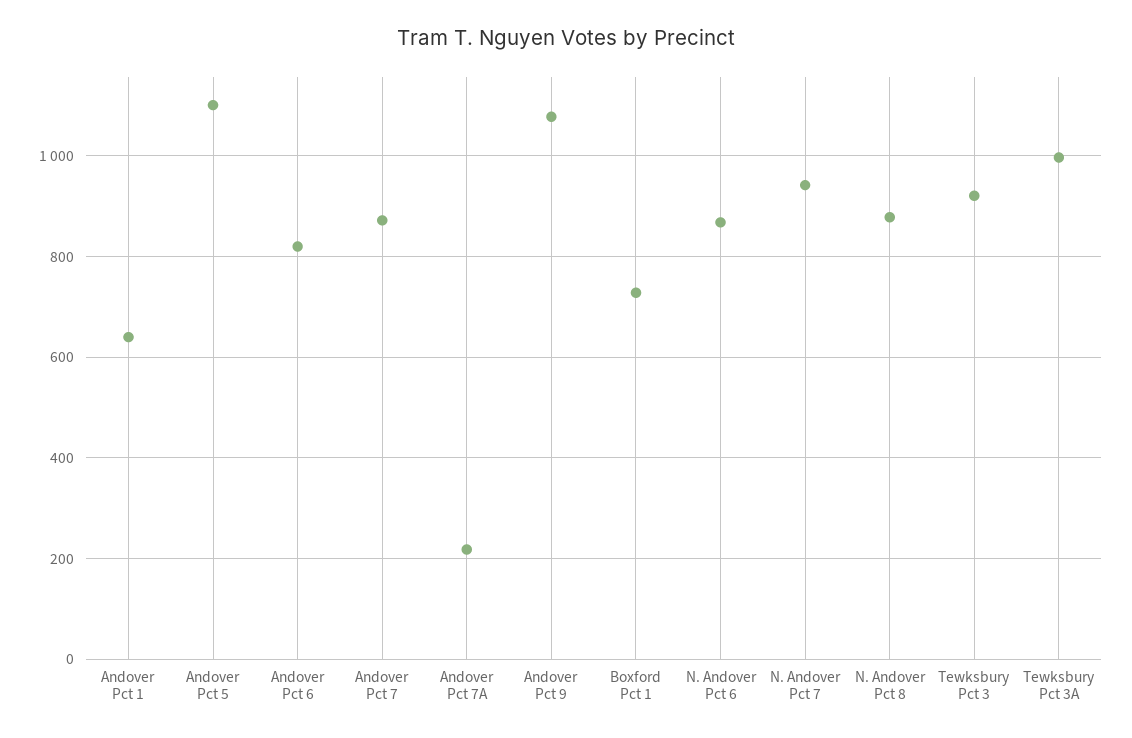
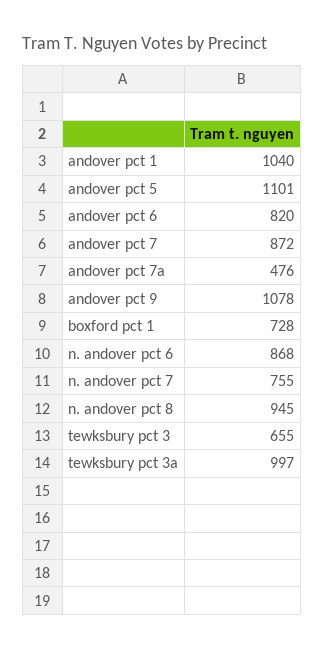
  {
-   "Andover Pct 1": 640,
+   "Andover Pct 1": 1040,
    "Andover Pct 5": 1101,
    "Andover Pct 6": 820,
    "Andover Pct 7": 872,
-   "Andover Pct 7A": 220,
+   "Andover Pct 7A": 476,
    "Andover Pct 9": 1078,
    "Boxford Pct 1": 728,
    "N. Andover Pct 6": 868,
-   "N. Andover Pct 7": 940,
+   "N. Andover Pct 7": 755,
-   "N. Andover Pct 8": 880,
+   "N. Andover Pct 8": 945,
-   "Tewksbury Pct 3": 920,
+   "Tewksbury Pct 3": 655,
    "Tewksbury Pct 3A": 997
  }

